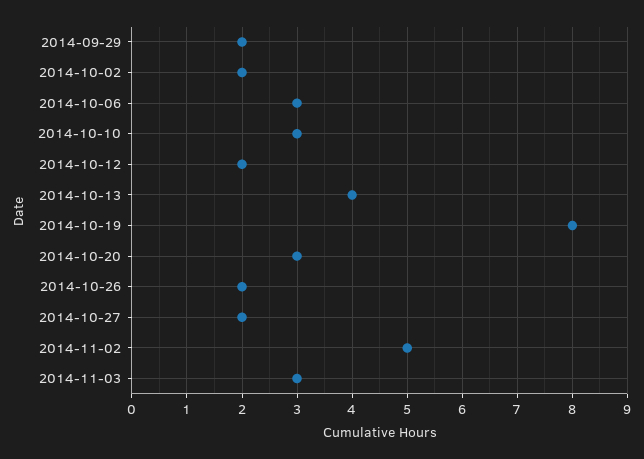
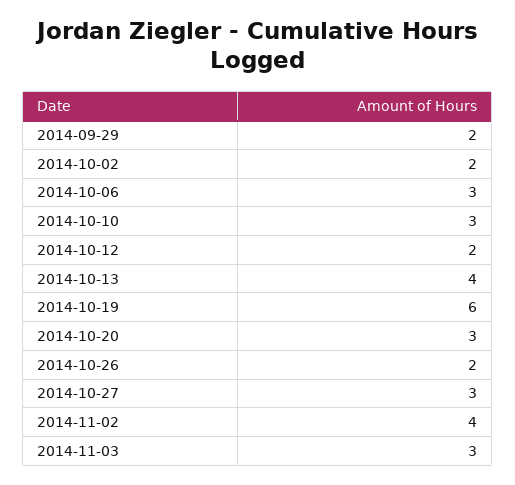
  {
    "2014-09-29": 2,
    "2014-10-02": 2,
    "2014-10-06": 3,
    "2014-10-10": 3,
    "2014-10-12": 2,
    "2014-10-13": 4,
-   "2014-10-19": 8,
+   "2014-10-19": 6,
    "2014-10-20": 3,
    "2014-10-26": 2,
-   "2014-10-27": 2,
+   "2014-10-27": 3,
-   "2014-11-02": 5,
+   "2014-11-02": 4,
    "2014-11-03": 3
  }

